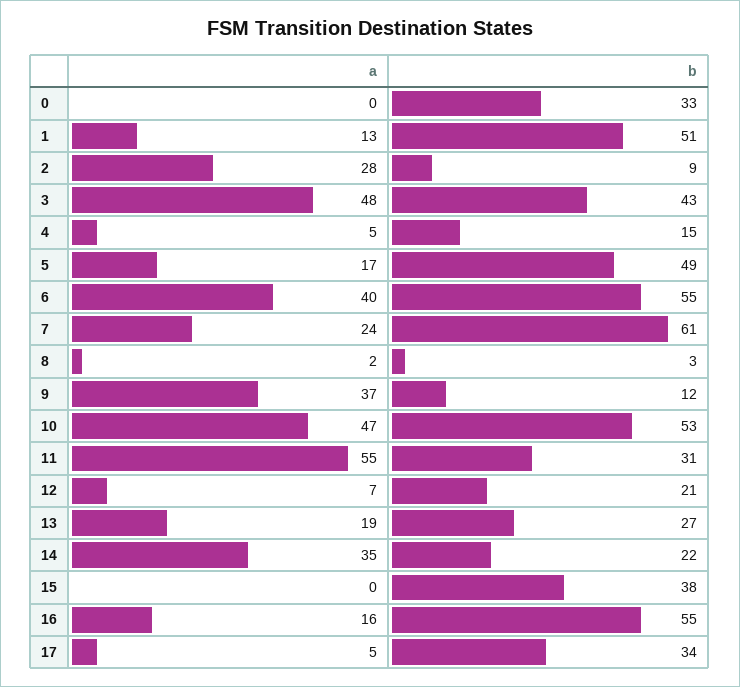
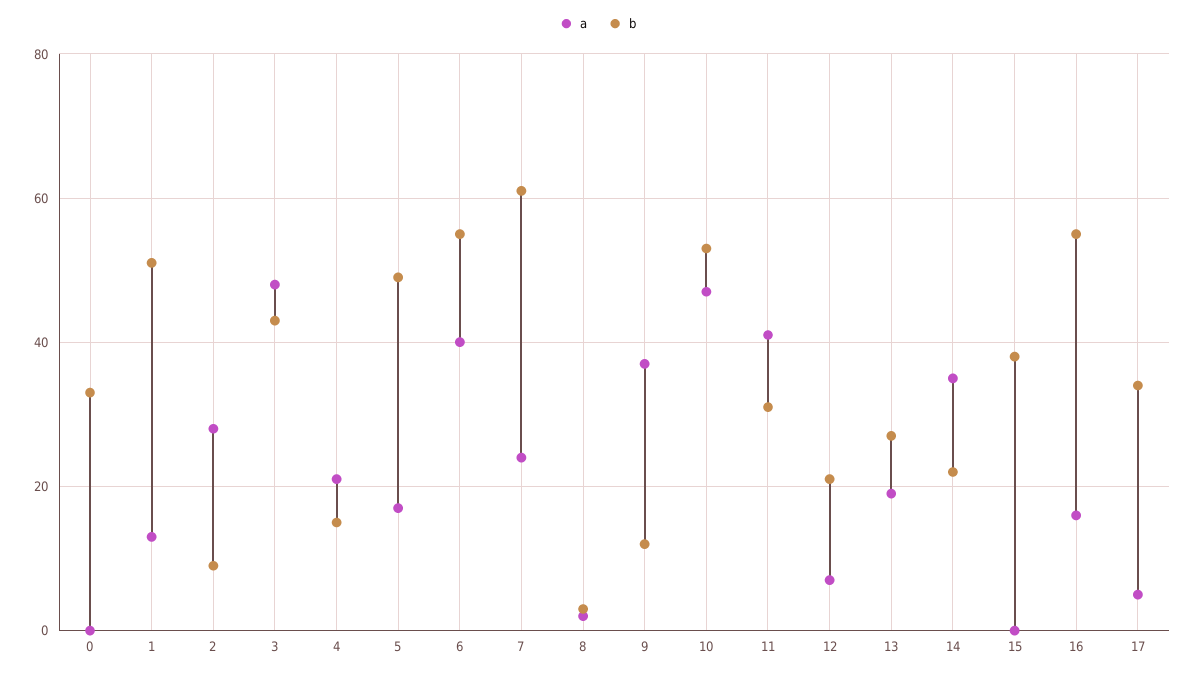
  {
    "a": {
      "0": 0,
      "1": 13,
      "2": 28,
      "3": 48,
-     "4": 5,
+     "4": 20,
      "5": 17,
      "6": 40,
      "7": 24,
      "8": 2,
      "9": 37,
      "10": 47,
-     "11": 55,
+     "11": 40,
      "12": 7,
      "13": 19,
      "14": 35,
      "15": 0,
      "16": 16,
      "17": 5
    },
    "b": {
      "0": 33,
      "1": 51,
      "2": 9,
      "3": 43,
      "4": 15,
      "5": 49,
      "6": 55,
      "7": 61,
      "8": 3,
      "9": 12,
      "10": 53,
      "11": 31,
      "12": 21,
      "13": 27,
      "14": 22,
      "15": 38,
      "16": 55,
      "17": 34
    }
  }

